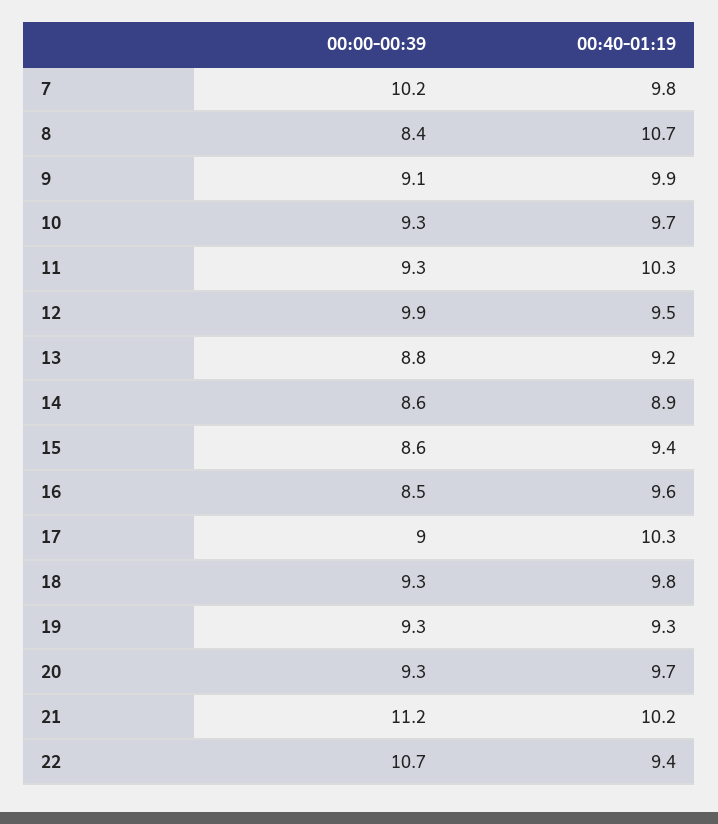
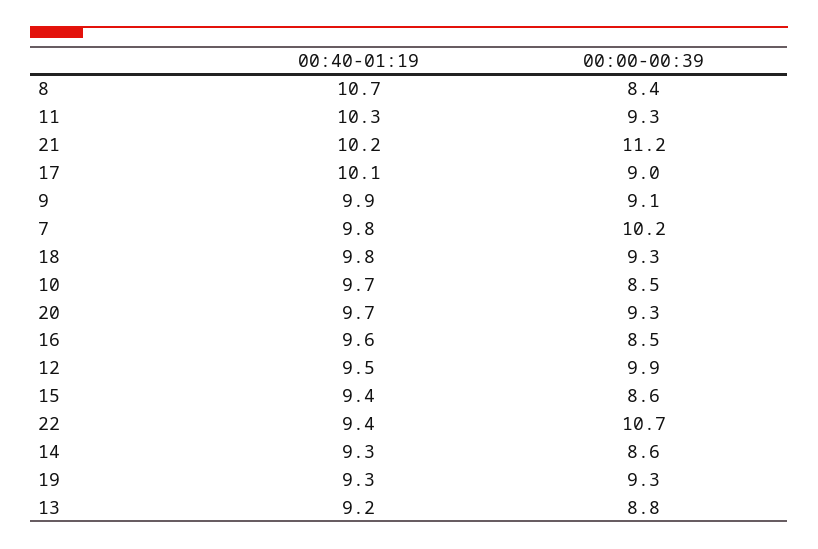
  {
    "00:00-00:39": {
      "7": 10.2,
      "8": 8.4,
      "9": 9.1,
-     "10": 9.3,
+     "10": 8.5,
      "11": 9.3,
      "12": 9.9,
      "13": 8.8,
      "14": 8.6,
      "15": 8.6,
      "16": 8.5,
      "17": 9,
      "18": 9.3,
      "19": 9.3,
      "20": 9.3,
      "21": 11.2,
      "22": 10.7
    },
    "00:40-01:19": {
      "7": 9.8,
      "8": 10.7,
      "9": 9.9,
      "10": 9.7,
      "11": 10.3,
      "12": 9.5,
      "13": 9.2,
-     "14": 8.9,
+     "14": 9.3,
      "15": 9.4,
      "16": 9.6,
-     "17": 10.3,
+     "17": 10.1,
      "18": 9.8,
      "19": 9.3,
      "20": 9.7,
      "21": 10.2,
      "22": 9.4
    }
  }

